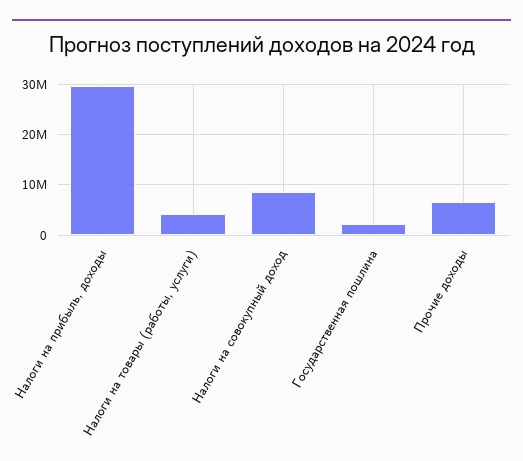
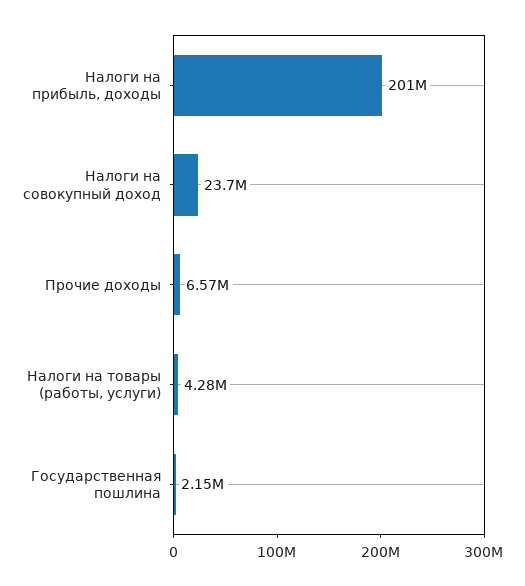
  {
-   "Налоги на прибыль, доходы": 30000000,
+   "Налоги на прибыль, доходы": 201000000,
    "Налоги на товары (работы, услуги)": 4280000,
-   "Налоги на совокупный доход": 8000000,
+   "Налоги на совокупный доход": 23700000,
    "Государственная пошлина": 2150000,
    "Прочие доходы": 6570000
  }

